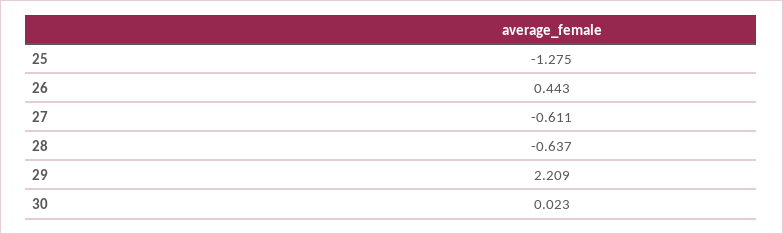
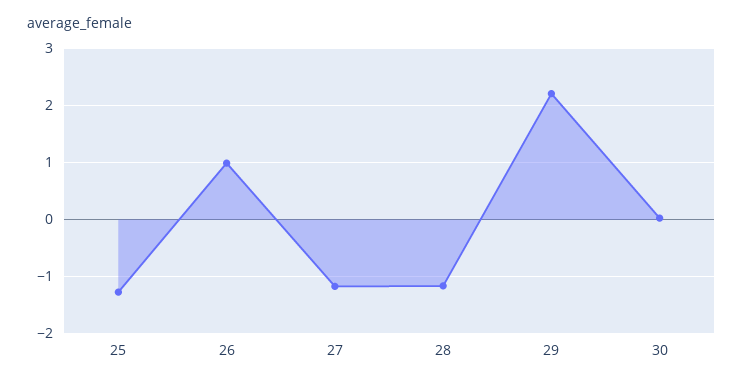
  {
    "25": -1.275,
-   "26": 0.443,
+   "26": 1,
-   "27": -0.611,
+   "27": -1.2,
-   "28": -0.637,
+   "28": -1.2,
    "29": 2.209,
    "30": 0.023
  }

